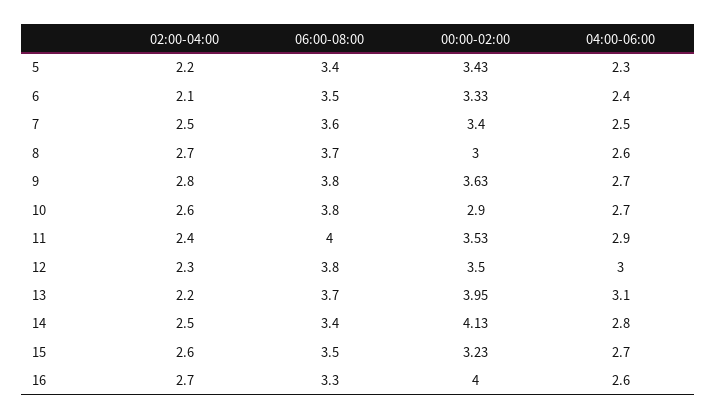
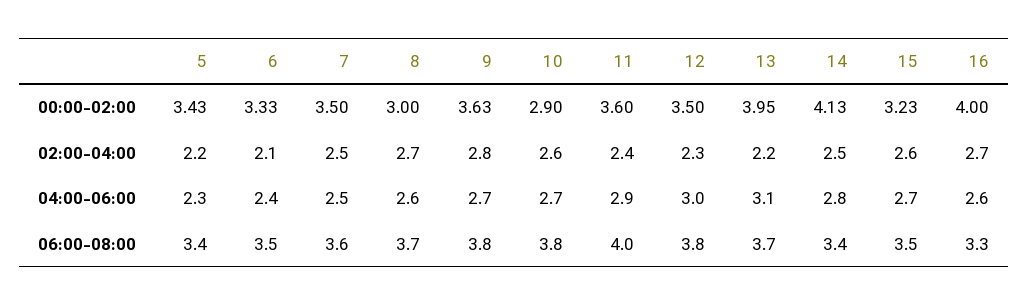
  {
    "02:00-04:00": {
      "5": 2.2,
      "6": 2.1,
      "7": 2.5,
      "8": 2.7,
      "9": 2.8,
      "10": 2.6,
      "11": 2.4,
      "12": 2.3,
      "13": 2.2,
      "14": 2.5,
      "15": 2.6,
      "16": 2.7
    },
    "06:00-08:00": {
      "5": 3.4,
      "6": 3.5,
      "7": 3.6,
      "8": 3.7,
      "9": 3.8,
      "10": 3.8,
      "11": 4,
      "12": 3.8,
      "13": 3.7,
      "14": 3.4,
      "15": 3.5,
      "16": 3.3
    },
    "00:00-02:00": {
      "5": 3.43,
      "6": 3.33,
-     "7": 3.4,
+     "7": 3.5,
      "8": 3,
      "9": 3.63,
      "10": 2.9,
-     "11": 3.53,
+     "11": 3.6,
      "12": 3.5,
      "13": 3.95,
      "14": 4.13,
      "15": 3.23,
      "16": 4
    },
    "04:00-06:00": {
      "5": 2.3,
      "6": 2.4,
      "7": 2.5,
      "8": 2.6,
      "9": 2.7,
      "10": 2.7,
      "11": 2.9,
      "12": 3,
      "13": 3.1,
      "14": 2.8,
      "15": 2.7,
      "16": 2.6
    }
  }

